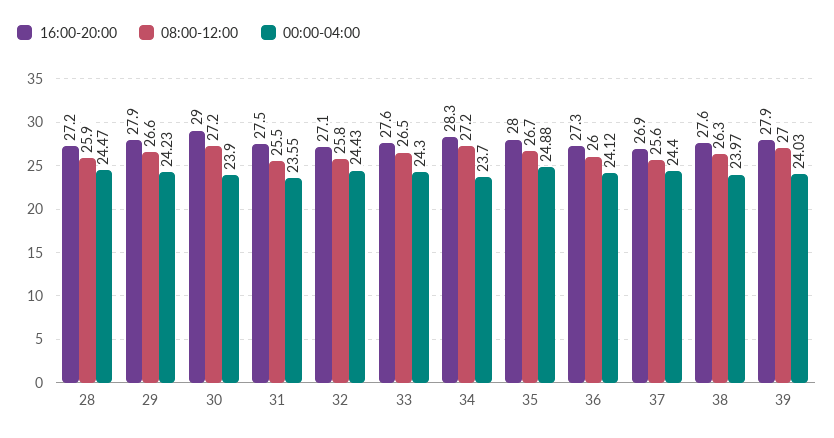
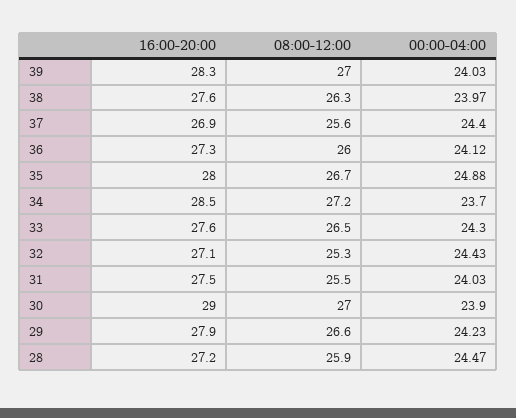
  {
    "16:00-20:00": {
      "28": 27.2,
      "29": 27.9,
      "30": 29,
      "31": 27.5,
      "32": 27.1,
      "33": 27.6,
-     "34": 28.3,
+     "34": 28.5,
      "35": 28,
      "36": 27.3,
      "37": 26.9,
      "38": 27.6,
-     "39": 27.9
+     "39": 28.3
    },
    "08:00-12:00": {
      "28": 25.9,
      "29": 26.6,
-     "30": 27.2,
+     "30": 27,
      "31": 25.5,
-     "32": 25.8,
+     "32": 25.3,
      "33": 26.5,
      "34": 27.2,
      "35": 26.7,
      "36": 26,
      "37": 25.6,
      "38": 26.3,
      "39": 27
    },
    "00:00-04:00": {
      "28": 24.47,
      "29": 24.23,
      "30": 23.9,
-     "31": 23.55,
+     "31": 24.03,
      "32": 24.43,
      "33": 24.3,
      "34": 23.7,
      "35": 24.88,
      "36": 24.12,
      "37": 24.4,
      "38": 23.97,
      "39": 24.03
    }
  }

